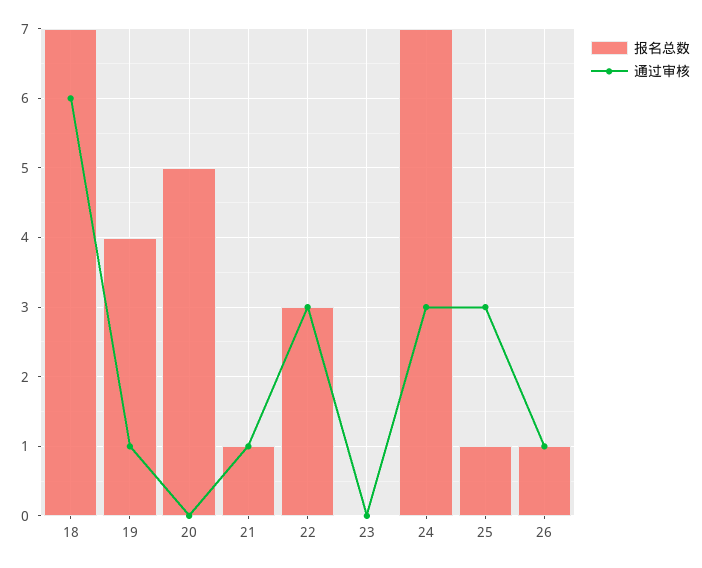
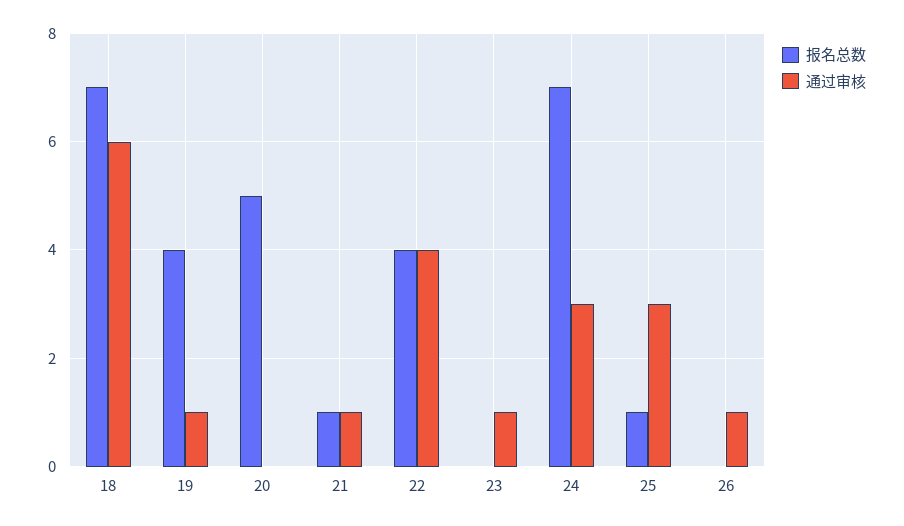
  {
    "报名总数": {
      "18": 7,
      "19": 4,
      "20": 5,
      "21": 1,
-     "22": 3,
+     "22": 4,
      "23": 0,
      "24": 7,
      "25": 1,
-     "26": 1
+     "26": 0
    },
    "通过审核": {
      "18": 6,
      "19": 1,
      "20": 0,
      "21": 1,
-     "22": 3,
+     "22": 4,
-     "23": 0,
+     "23": 1,
      "24": 3,
      "25": 3,
      "26": 1
    }
  }

